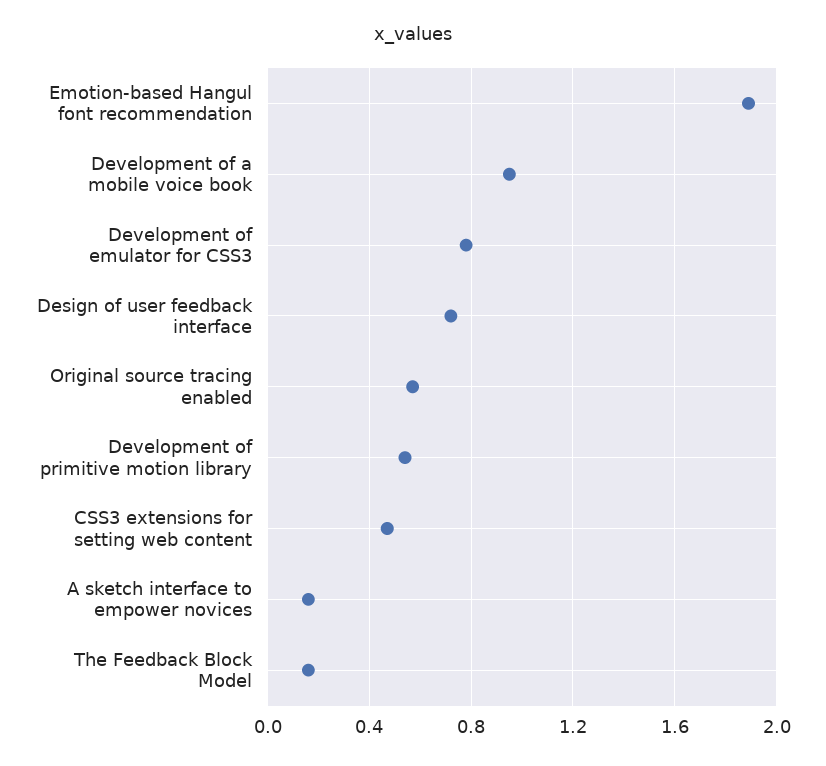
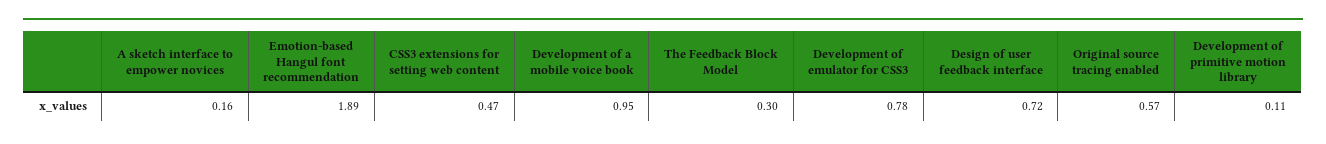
  {
    "Emotion-based Hangul font recommendation": 1.89,
    "Development of a mobile voice book": 0.95,
    "Development of emulator for CSS3": 0.78,
    "Design of user feedback interface": 0.72,
    "Original source tracing enabled": 0.57,
-   "Development of primitive motion library": 0.55,
+   "Development of primitive motion library": 0.11,
    "CSS3 extensions for setting web content": 0.47,
    "A sketch interface to empower novices": 0.16,
-   "The Feedback Block Model": 0.15
+   "The Feedback Block Model": 0.3
  }

